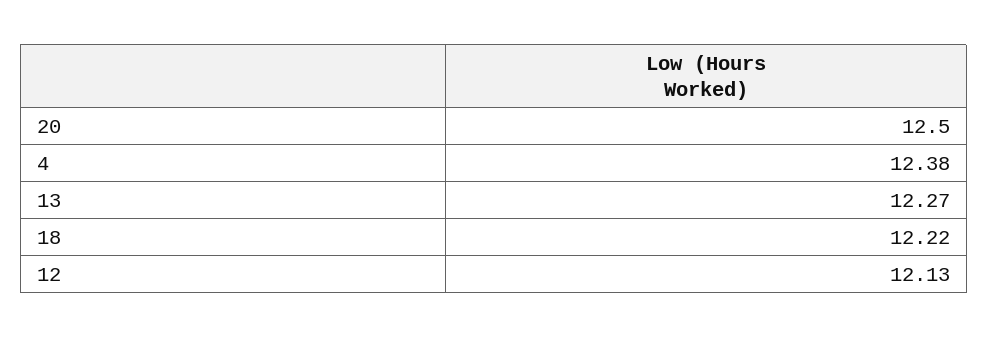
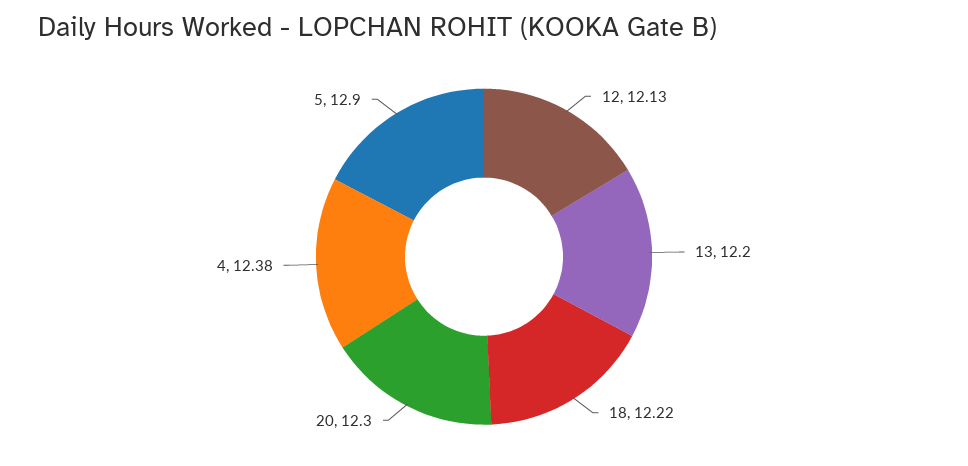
  {
-   "20": 12.5,
+   "20": 12.3,
    "4": 12.38,
-   "13": 12.27,
+   "13": 12.2,
    "18": 12.22,
-   "12": 12.13
+   "12": 12.13,
+   "5": 12.9
  }

